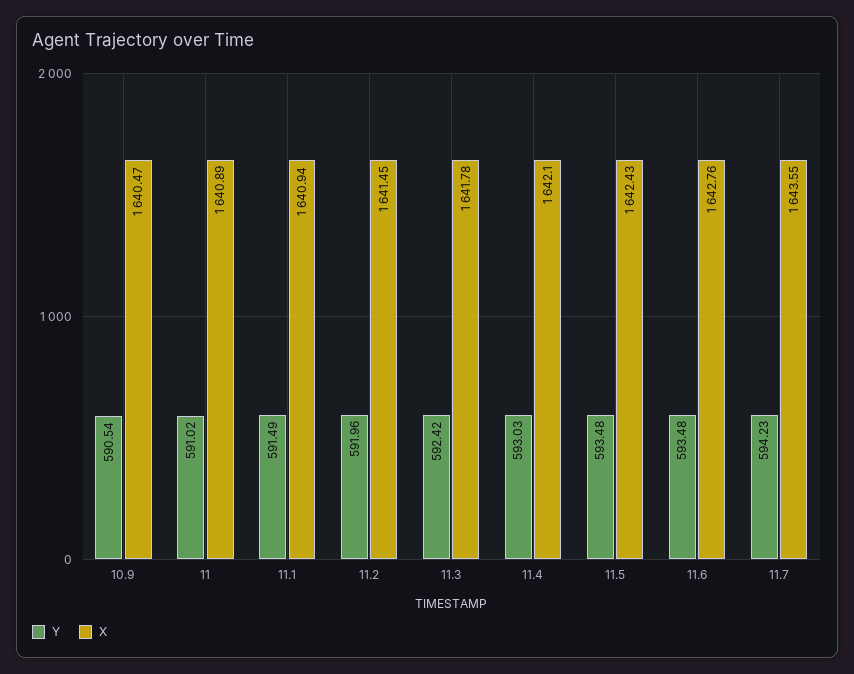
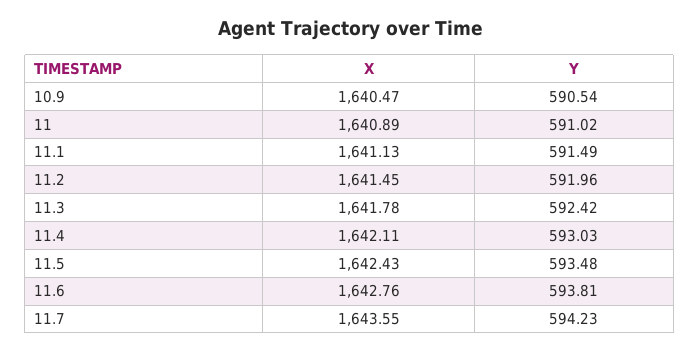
  {
    "Y": {
      "10.9": 590.54,
      "11": 591.02,
      "11.1": 591.49,
      "11.2": 591.96,
      "11.3": 592.42,
      "11.4": 593.03,
      "11.5": 593.48,
-     "11.6": 593.48,
+     "11.6": 593.81,
      "11.7": 594.23
    },
    "X": {
      "10.9": 1640.47,
      "11": 1640.89,
-     "11.1": 1640.94,
+     "11.1": 1641.13,
      "11.2": 1641.45,
      "11.3": 1641.78,
-     "11.4": 1642.1,
+     "11.4": 1642.11,
      "11.5": 1642.43,
      "11.6": 1642.76,
      "11.7": 1643.55
    }
  }

